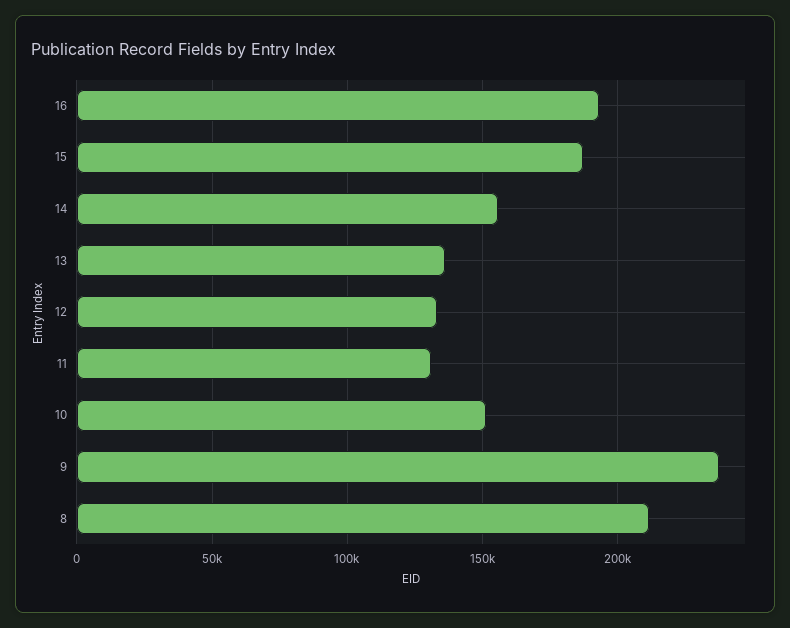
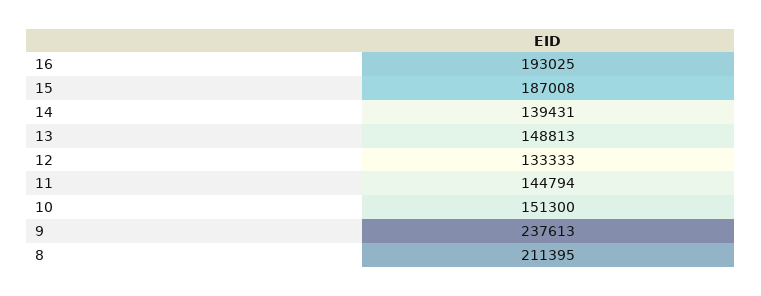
  {
    "16": 193025,
    "15": 187008,
-   "14": 155000,
+   "14": 139431,
-   "13": 135000,
+   "13": 148813,
    "12": 133333,
-   "11": 130000,
+   "11": 144794,
    "10": 151300,
    "9": 237613,
    "8": 211395
  }

